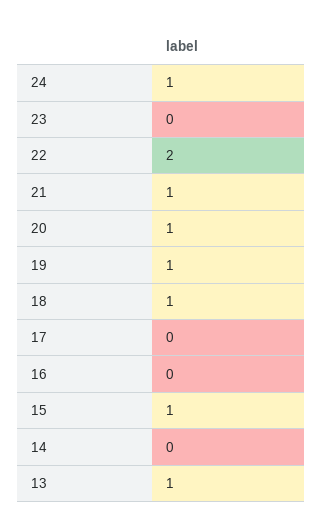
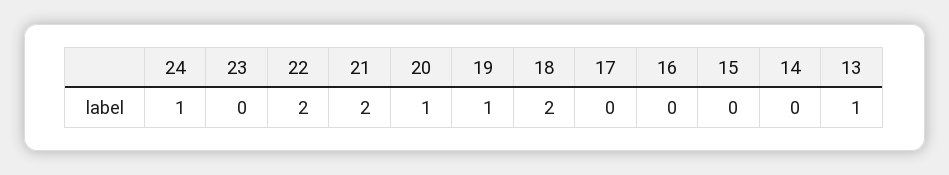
  {
    "24": 1,
    "23": 0,
    "22": 2,
-   "21": 1,
+   "21": 2,
    "20": 1,
    "19": 1,
-   "18": 1,
+   "18": 2,
    "17": 0,
    "16": 0,
-   "15": 1,
+   "15": 0,
    "14": 0,
    "13": 1
  }

